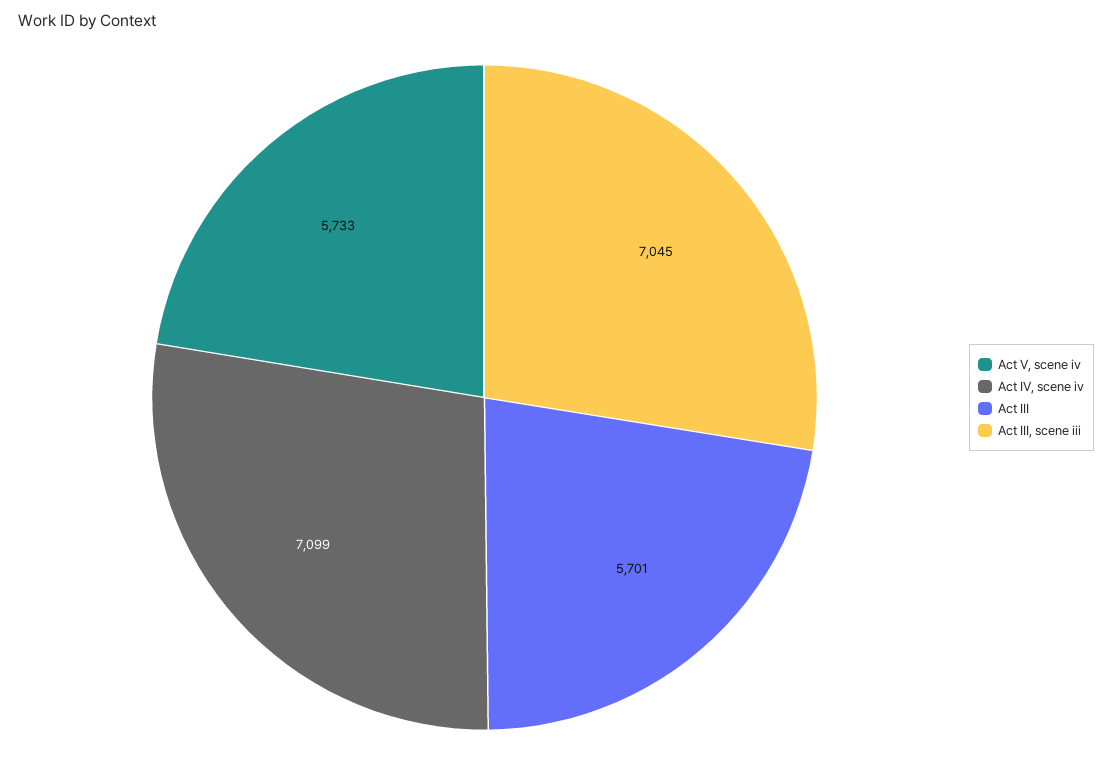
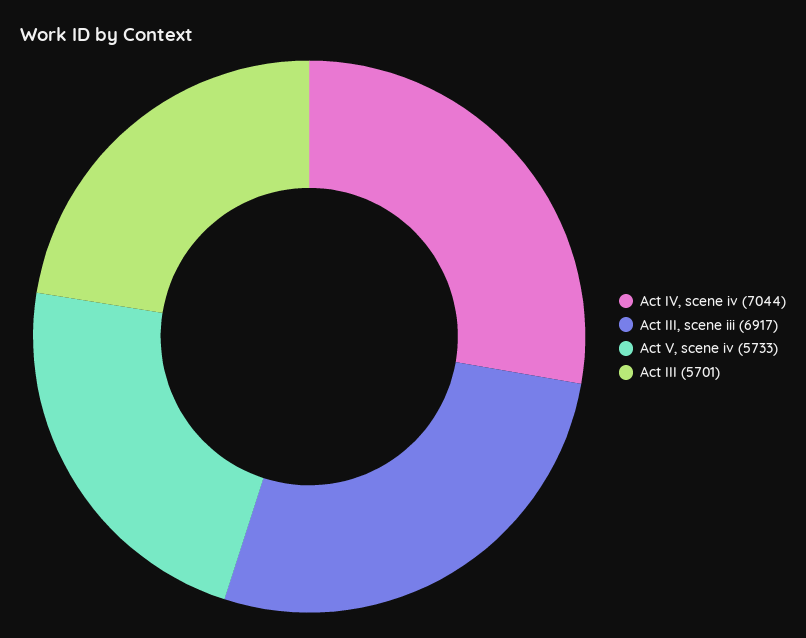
  {
    "Act V, scene iv": 5733,
-   "Act IV, scene iv": 7099,
+   "Act IV, scene iv": 7044,
    "Act III": 5701,
-   "Act III, scene iii": 7045
+   "Act III, scene iii": 6917
  }

